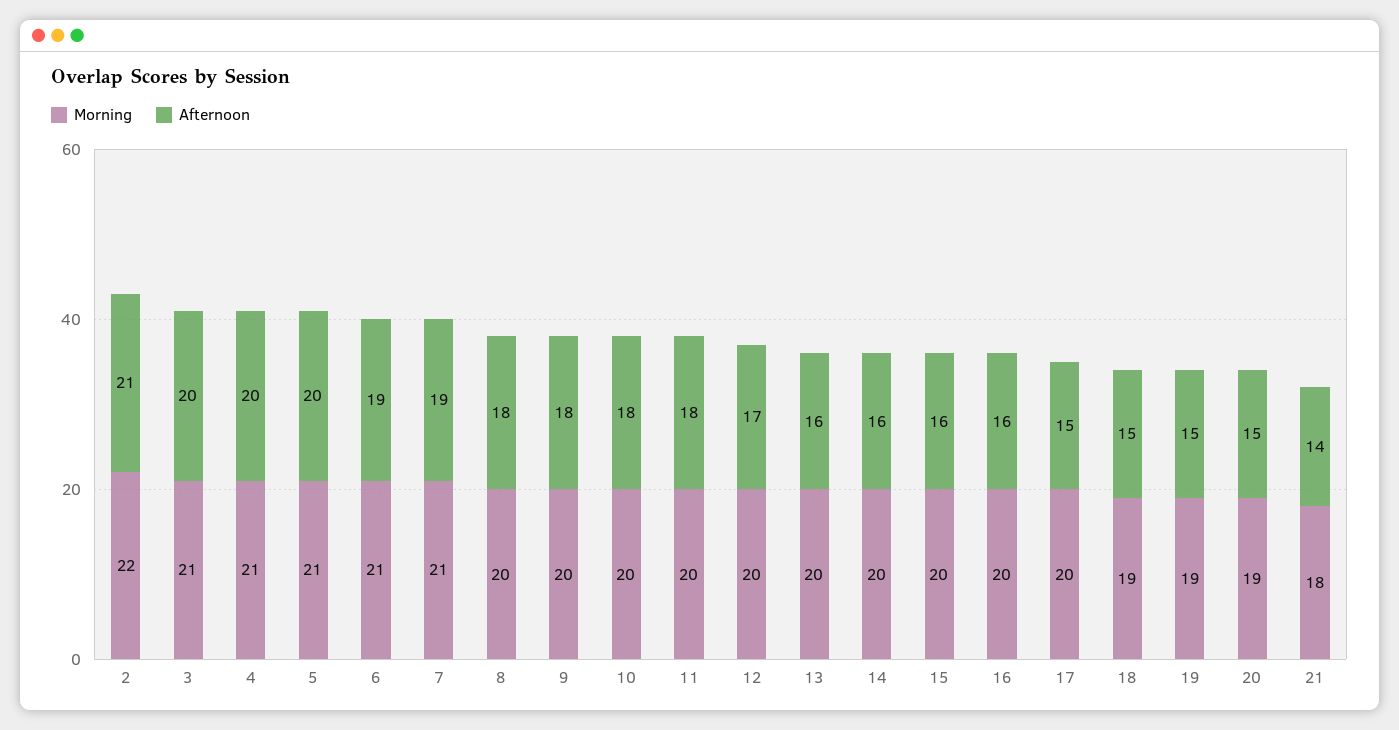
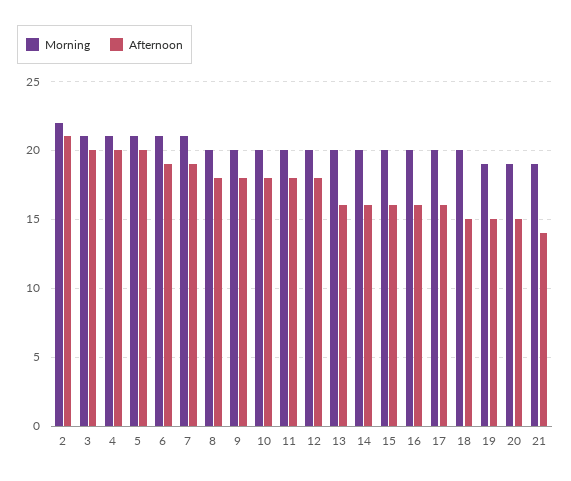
  {
    "Morning": {
      "2": 22,
      "3": 21,
      "4": 21,
      "5": 21,
      "6": 21,
      "7": 21,
      "8": 20,
      "9": 20,
      "10": 20,
      "11": 20,
      "12": 20,
      "13": 20,
      "14": 20,
      "15": 20,
      "16": 20,
      "17": 20,
-     "18": 19,
+     "18": 20,
      "19": 19,
      "20": 19,
-     "21": 18
+     "21": 19
    },
    "Afternoon": {
      "2": 21,
      "3": 20,
      "4": 20,
      "5": 20,
      "6": 19,
      "7": 19,
      "8": 18,
      "9": 18,
      "10": 18,
      "11": 18,
-     "12": 17,
+     "12": 18,
      "13": 16,
      "14": 16,
      "15": 16,
      "16": 16,
-     "17": 15,
+     "17": 16,
      "18": 15,
      "19": 15,
      "20": 15,
      "21": 14
    }
  }

